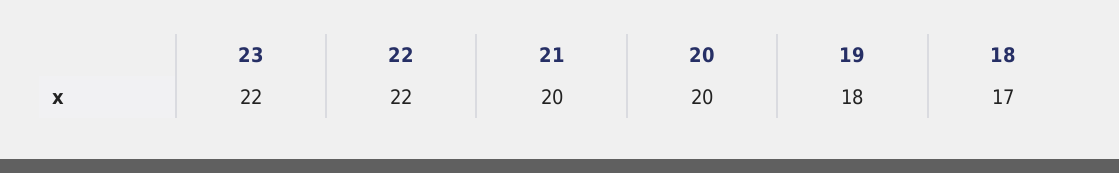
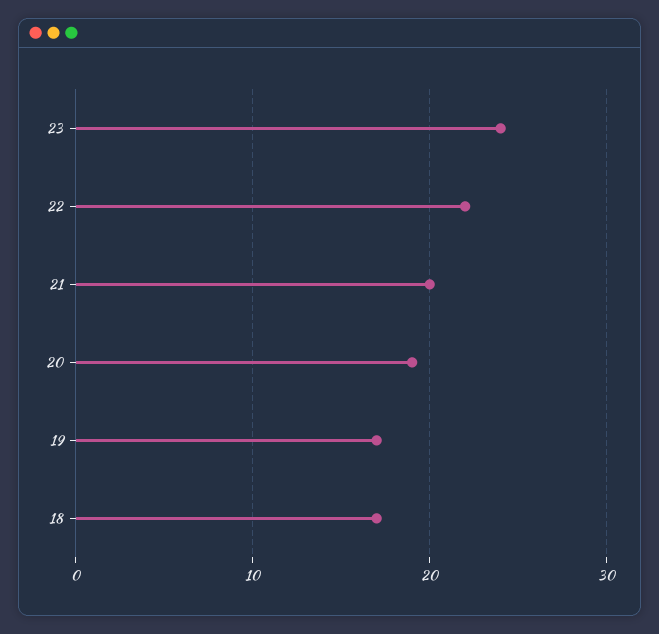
  {
-   "23": 22,
+   "23": 24,
    "22": 22,
    "21": 20,
-   "20": 20,
+   "20": 19,
-   "19": 18,
+   "19": 17,
    "18": 17
  }

